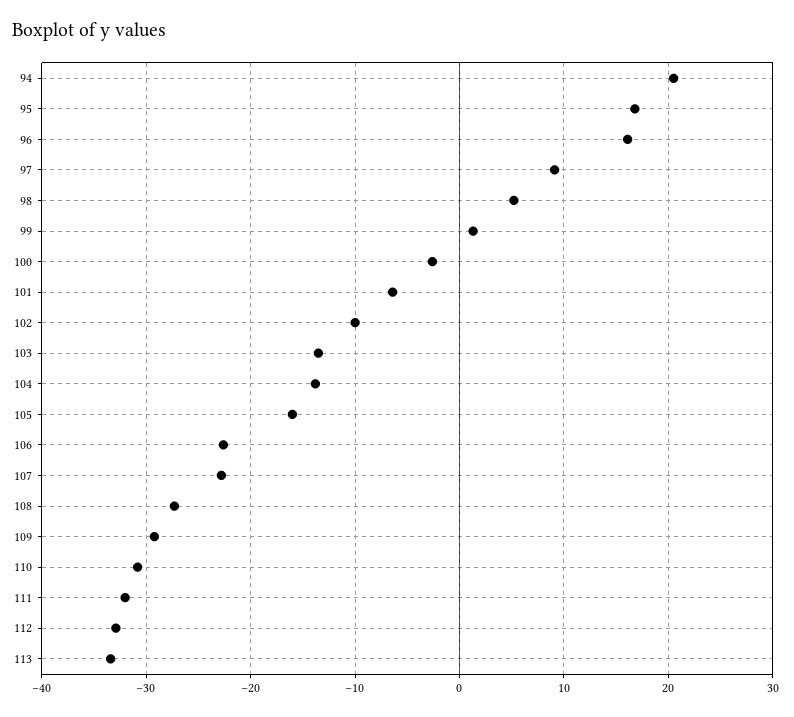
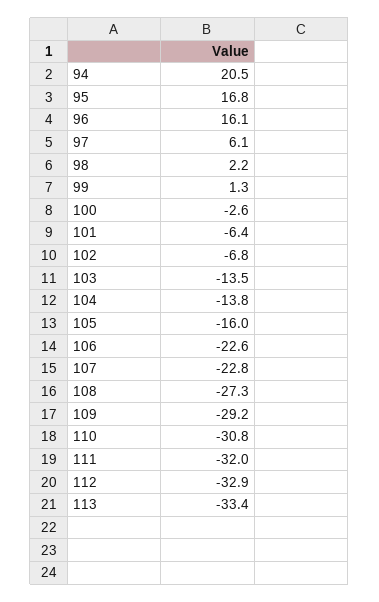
  {
    "94": 20.5,
    "95": 16.8,
    "96": 16.1,
-   "97": 9,
+   "97": 6.1,
-   "98": 5,
+   "98": 2.2,
    "99": 1.3,
    "100": -2.6,
    "101": -6.4,
-   "102": -10,
+   "102": -6.8,
    "103": -13.5,
    "104": -13.8,
    "105": -16,
    "106": -22.6,
    "107": -22.8,
    "108": -27.3,
    "109": -29.2,
    "110": -30.8,
    "111": -32,
    "112": -32.9,
    "113": -33.4
  }

